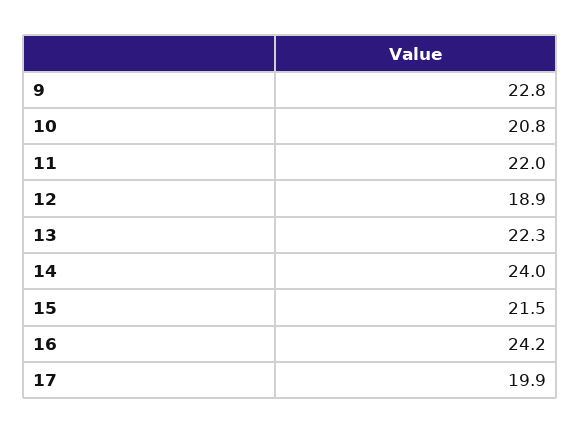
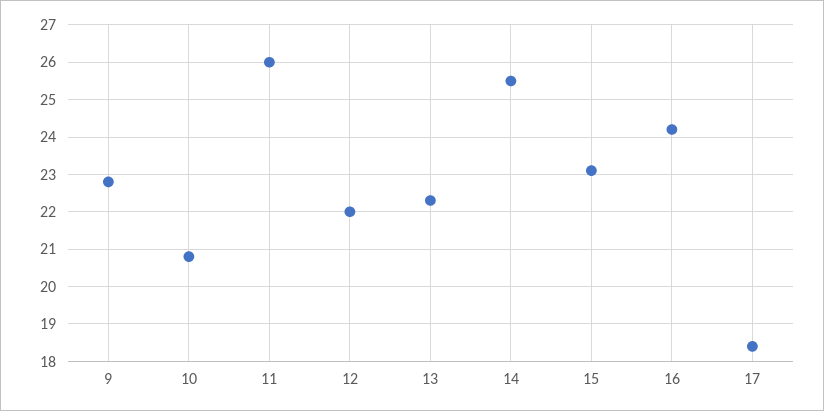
  {
    "9": 22.8,
    "10": 20.8,
-   "11": 22,
+   "11": 26,
-   "12": 18.9,
+   "12": 22,
    "13": 22.3,
-   "14": 24,
+   "14": 25.5,
-   "15": 21.5,
+   "15": 23,
    "16": 24.2,
-   "17": 19.9
+   "17": 18.5
  }

